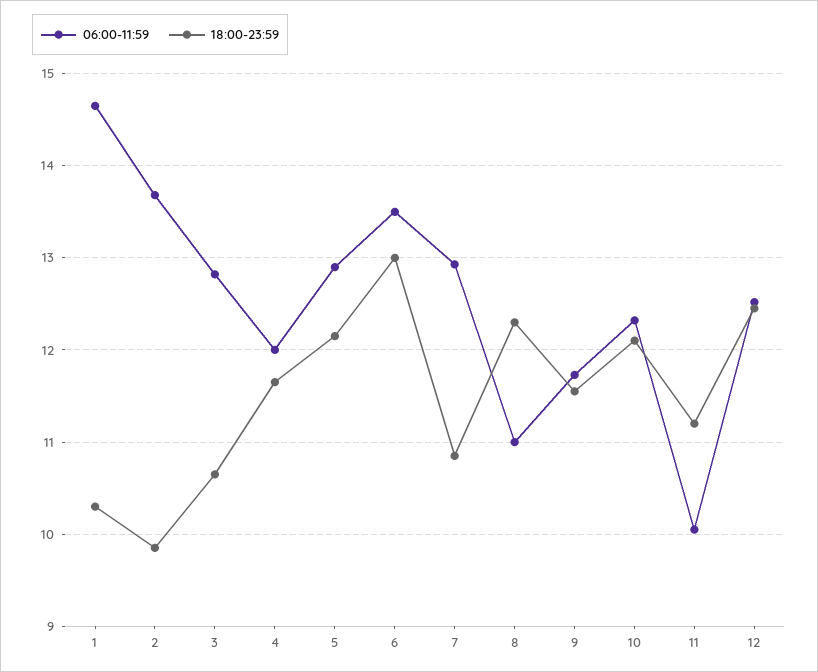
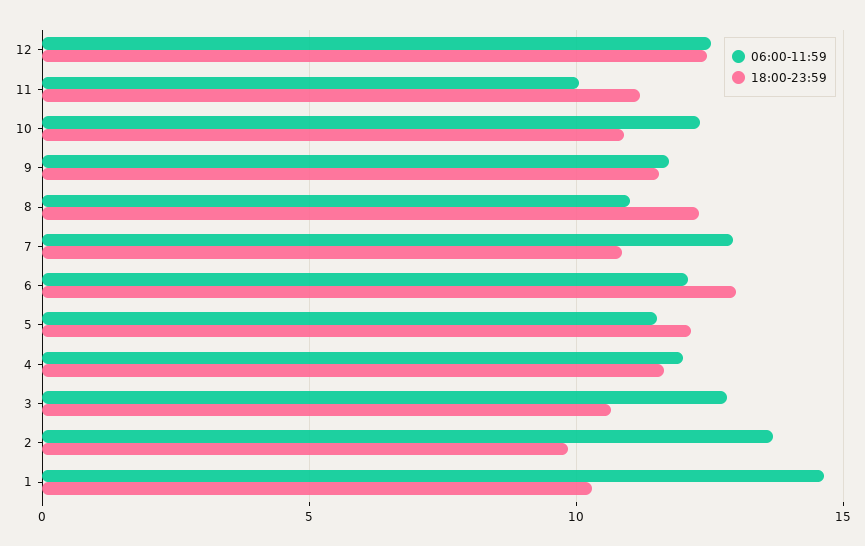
  {
    "06:00-11:59": {
      "1": 14.7,
      "2": 13.7,
      "3": 12.8,
      "4": 12,
-     "5": 12.9,
+     "5": 11.5,
-     "6": 13.5,
+     "6": 12,
      "7": 12.9,
      "8": 11,
      "9": 11.7,
      "10": 12.3,
      "11": 10.1,
      "12": 12.5
    },
    "18:00-23:59": {
      "1": 10.3,
      "2": 9.9,
      "3": 10.7,
      "4": 11.7,
      "5": 12.2,
      "6": 13,
      "7": 10.9,
      "8": 12.3,
      "9": 11.6,
-     "10": 12.1,
+     "10": 11,
      "11": 11.2,
      "12": 12.5
    }
  }

